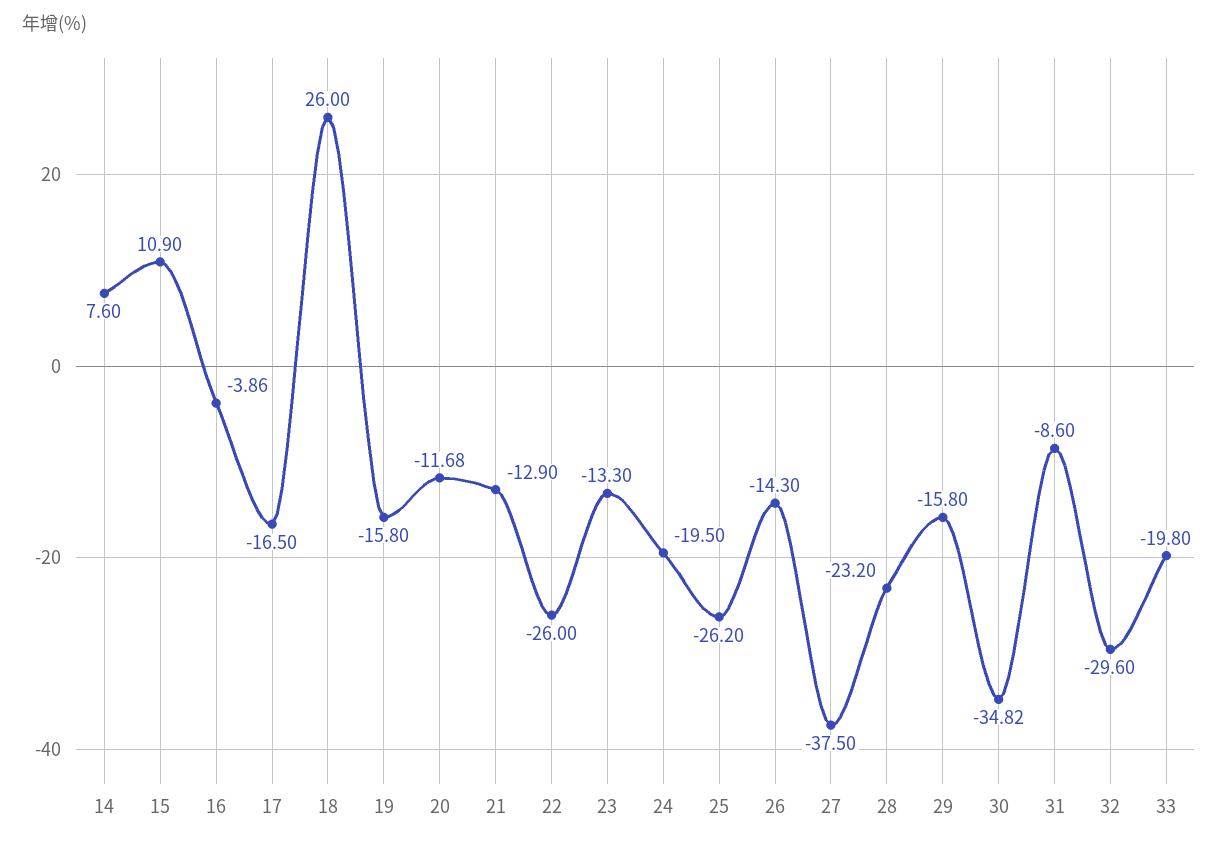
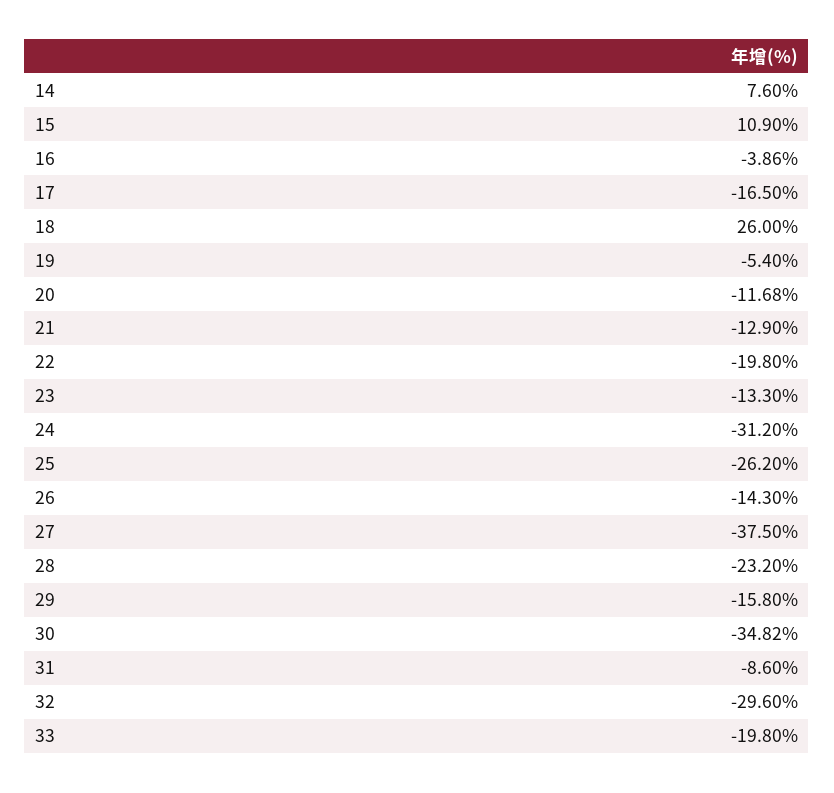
  {
    "14": 7.6,
    "15": 10.9,
    "16": -3.86,
    "17": -16.5,
    "18": 26,
-   "19": -15.8,
+   "19": -5.4,
    "20": -11.68,
    "21": -12.9,
-   "22": -26,
+   "22": -19.8,
    "23": -13.3,
-   "24": -19.5,
+   "24": -31.2,
    "25": -26.2,
    "26": -14.3,
    "27": -37.5,
    "28": -23.2,
    "29": -15.8,
    "30": -34.82,
    "31": -8.6,
    "32": -29.6,
    "33": -19.8
  }

